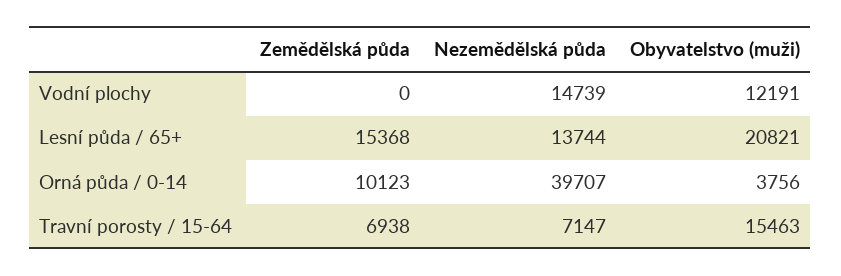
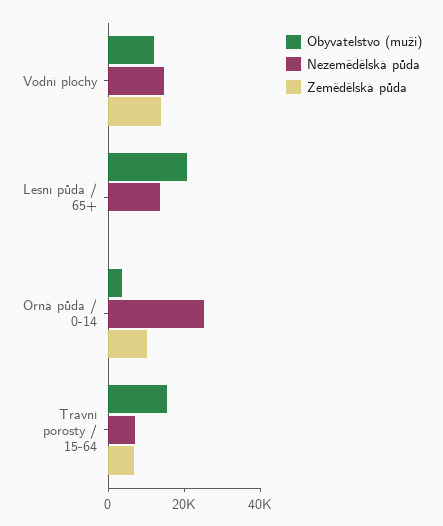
  {
    "Zemědělská půda": {
-     "Vodní plochy": 0,
+     "Vodní plochy": 15000,
-     "Lesní půda / 65+": 15368,
+     "Lesní půda / 65+": 0,
      "Orná půda / 0-14": 10123,
      "Travní porosty / 15-64": 6938
    },
    "Nezemědělská půda": {
      "Vodní plochy": 14739,
      "Lesní půda / 65+": 13744,
-     "Orná půda / 0-14": 39707,
+     "Orná půda / 0-14": 25000,
      "Travní porosty / 15-64": 7147
    },
    "Obyvatelstvo (muži)": {
      "Vodní plochy": 12191,
      "Lesní půda / 65+": 20821,
      "Orná půda / 0-14": 3756,
      "Travní porosty / 15-64": 15463
    }
  }

